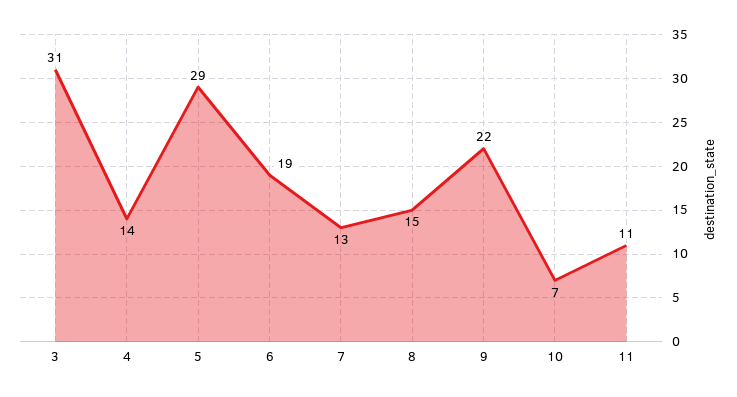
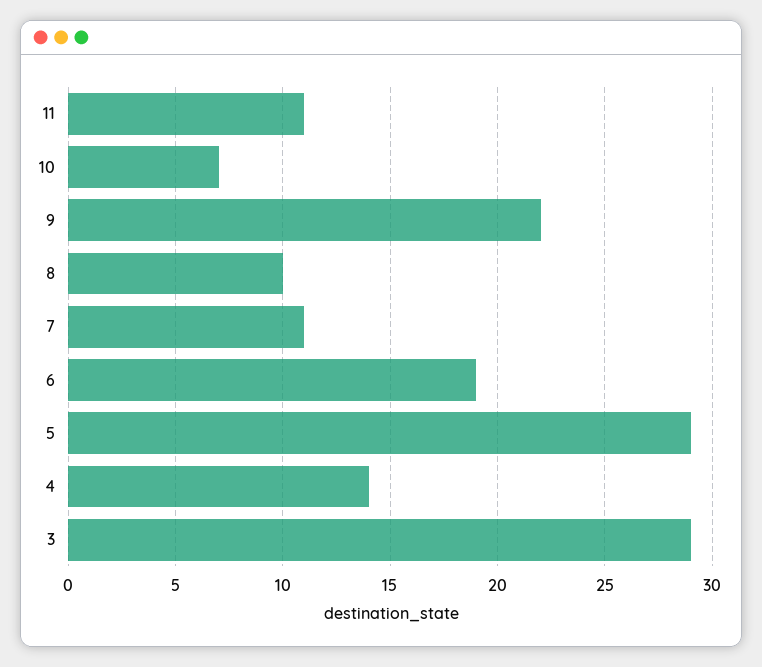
  {
-   "3": 31,
+   "3": 29,
    "4": 14,
    "5": 29,
    "6": 19,
-   "7": 13,
+   "7": 11,
-   "8": 15,
+   "8": 10,
    "9": 22,
    "10": 7,
    "11": 11
  }

